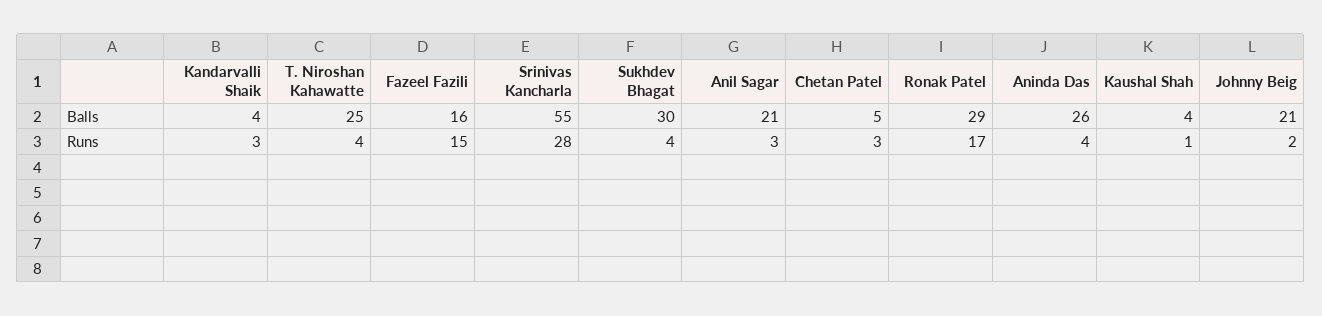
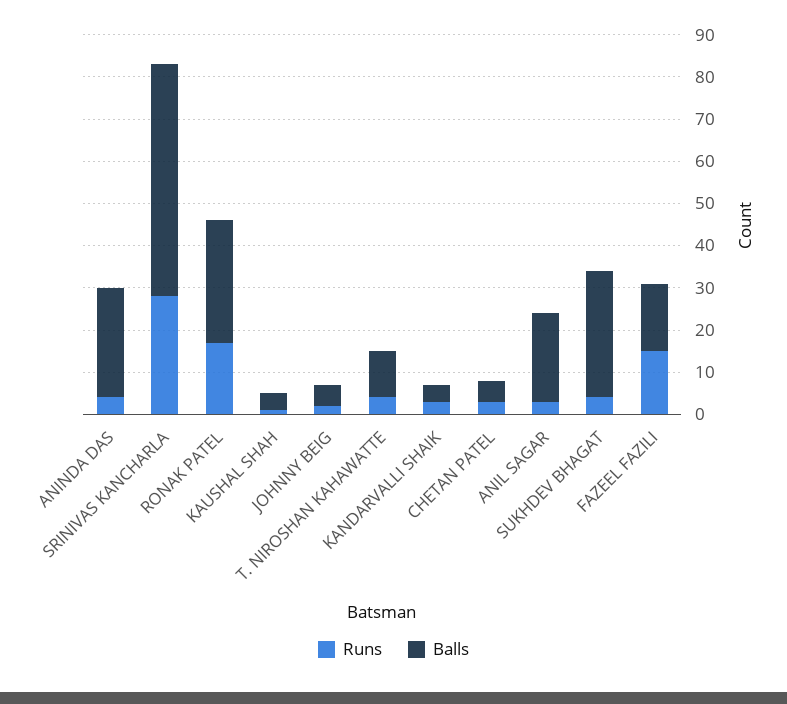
  {
    "Balls": {
      "Kandarvalli Shaik": 4,
-     "T. Niroshan Kahawatte": 25,
+     "T. Niroshan Kahawatte": 10,
      "Fazeel Fazili": 16,
      "Srinivas Kancharla": 55,
      "Sukhdev Bhagat": 30,
      "Anil Sagar": 21,
      "Chetan Patel": 5,
      "Ronak Patel": 29,
      "Aninda Das": 26,
      "Kaushal Shah": 4,
-     "Johnny Beig": 21
+     "Johnny Beig": 5
    },
    "Runs": {
      "Kandarvalli Shaik": 3,
      "T. Niroshan Kahawatte": 4,
      "Fazeel Fazili": 15,
      "Srinivas Kancharla": 28,
      "Sukhdev Bhagat": 4,
      "Anil Sagar": 3,
      "Chetan Patel": 3,
      "Ronak Patel": 17,
      "Aninda Das": 4,
      "Kaushal Shah": 1,
      "Johnny Beig": 2
    }
  }

